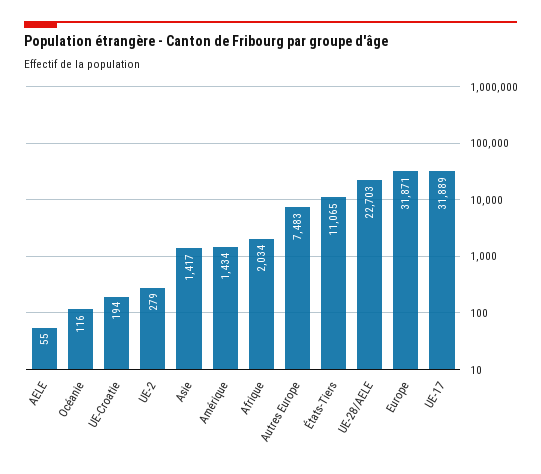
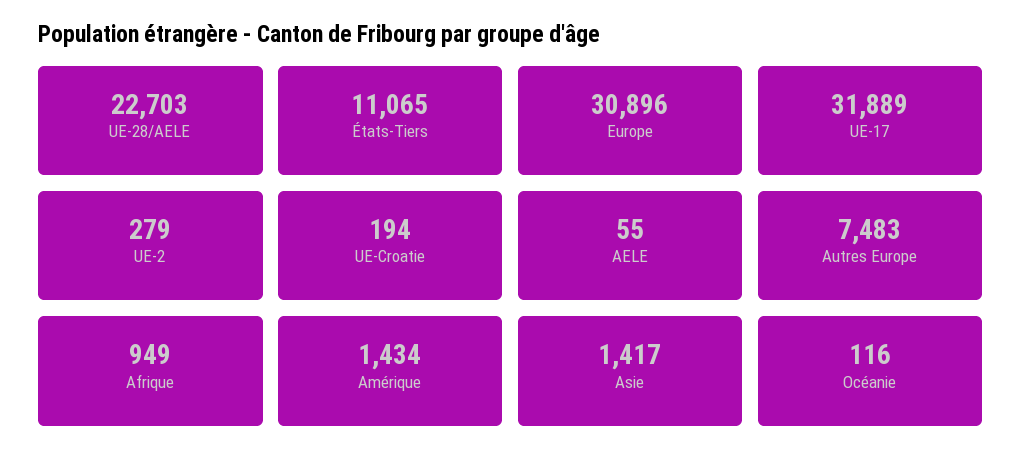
  {
    "AELE": 55,
    "Océanie": 116,
    "UE-Croatie": 194,
    "UE-2": 279,
    "Asie": 1417,
    "Amérique": 1434,
-   "Afrique": 2034,
+   "Afrique": 949,
    "Autres Europe": 7483,
    "États-Tiers": 11065,
    "UE-28/AELE": 22703,
-   "Europe": 31871,
+   "Europe": 30896,
    "UE-17": 31889
  }

